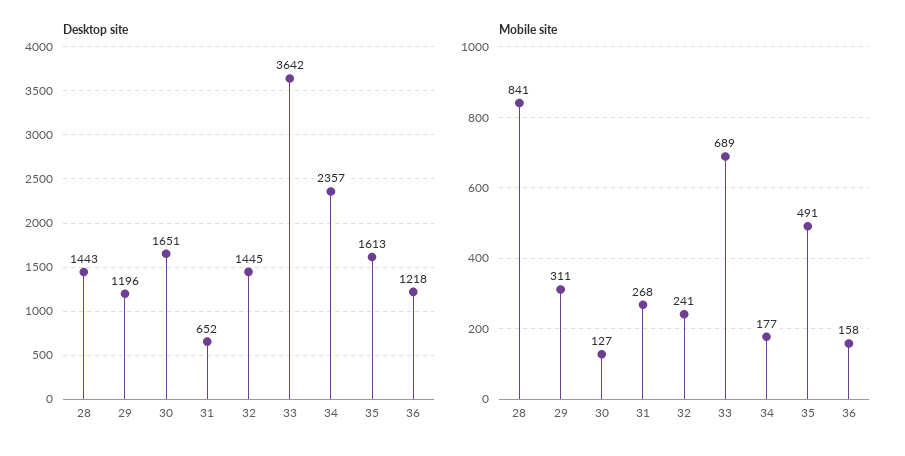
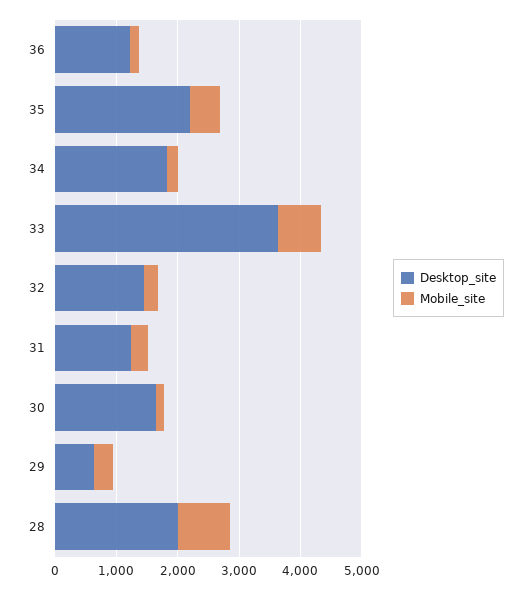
  {
    "Desktop site": {
-     "28": 1443,
+     "28": 2000,
-     "29": 1196,
+     "29": 600,
      "30": 1651,
-     "31": 652,
+     "31": 1200,
      "32": 1445,
      "33": 3642,
-     "34": 2357,
+     "34": 1800,
-     "35": 1613,
+     "35": 2200,
      "36": 1218
    },
    "Mobile site": {
      "28": 841,
      "29": 311,
      "30": 127,
      "31": 268,
      "32": 241,
      "33": 689,
      "34": 177,
      "35": 491,
      "36": 158
    }
  }

